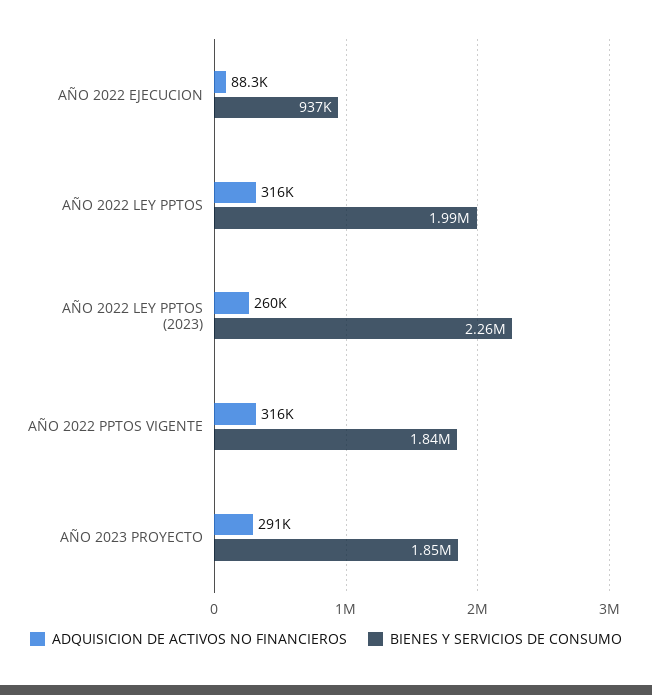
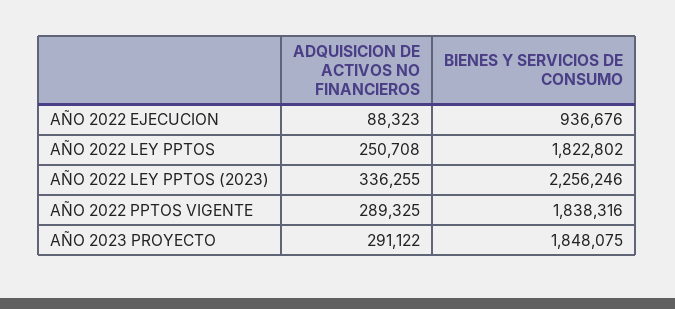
  {
    "ADQUISICION DE ACTIVOS NO FINANCIEROS": {
      "AÑO 2022 EJECUCION": 88323,
-     "AÑO 2022 LEY PPTOS": 316000,
+     "AÑO 2022 LEY PPTOS": 250708,
-     "AÑO 2022 LEY PPTOS (2023)": 260000,
+     "AÑO 2022 LEY PPTOS (2023)": 336255,
-     "AÑO 2022 PPTOS VIGENTE": 316000,
+     "AÑO 2022 PPTOS VIGENTE": 289325,
      "AÑO 2023 PROYECTO": 291122
    },
    "BIENES Y SERVICIOS DE CONSUMO": {
      "AÑO 2022 EJECUCION": 936676,
-     "AÑO 2022 LEY PPTOS": 1990000,
+     "AÑO 2022 LEY PPTOS": 1822802,
      "AÑO 2022 LEY PPTOS (2023)": 2256246,
      "AÑO 2022 PPTOS VIGENTE": 1838316,
      "AÑO 2023 PROYECTO": 1848075
    }
  }

